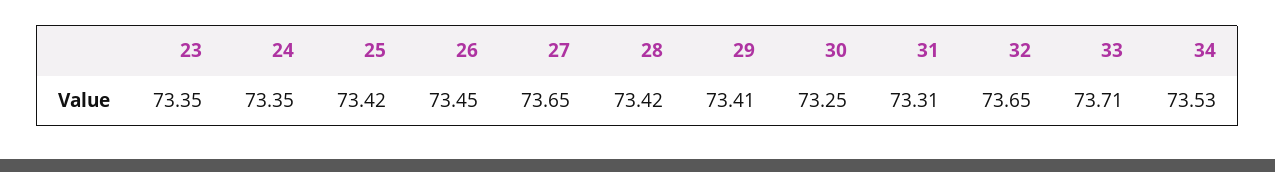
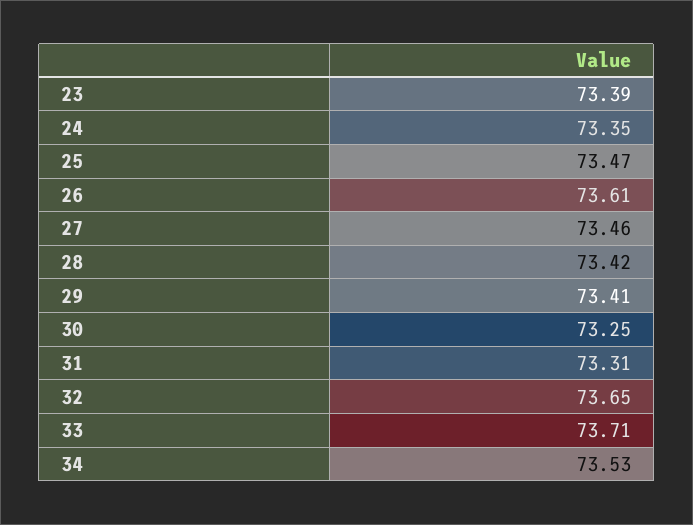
  {
-   "23": 73.35,
+   "23": 73.39,
    "24": 73.35,
-   "25": 73.42,
+   "25": 73.47,
-   "26": 73.45,
+   "26": 73.61,
-   "27": 73.65,
+   "27": 73.46,
    "28": 73.42,
    "29": 73.41,
    "30": 73.25,
    "31": 73.31,
    "32": 73.65,
    "33": 73.71,
    "34": 73.53
  }

